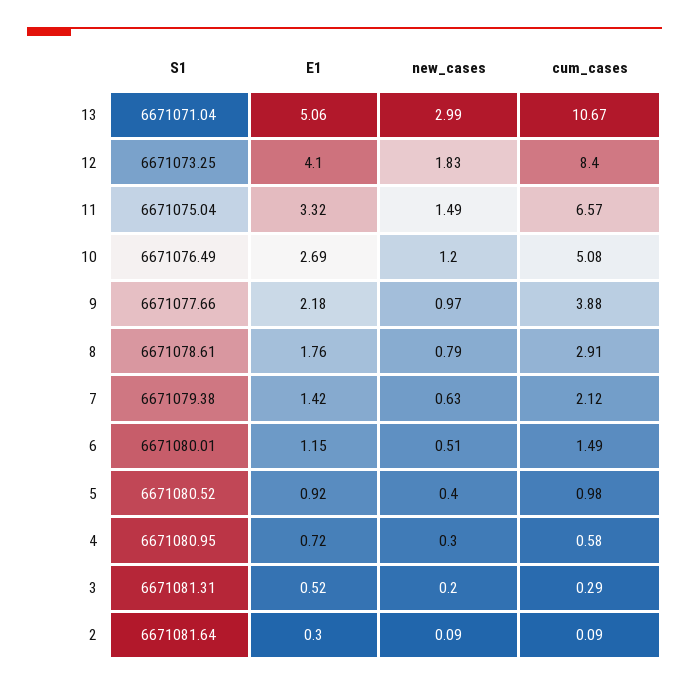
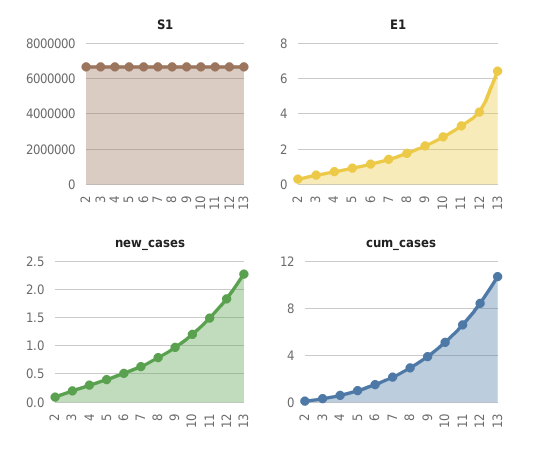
  {
    "S1": {
      "13": 6671071.04,
      "12": 6671073.25,
      "11": 6671075.04,
      "10": 6671076.49,
      "9": 6671077.66,
      "8": 6671078.61,
      "7": 6671079.38,
      "6": 6671080.01,
      "5": 6671080.52,
      "4": 6671080.95,
      "3": 6671081.31,
      "2": 6671081.64
    },
    "E1": {
-     "13": 5.06,
+     "13": 6.5,
      "12": 4.1,
      "11": 3.32,
      "10": 2.69,
      "9": 2.18,
      "8": 1.76,
      "7": 1.42,
      "6": 1.15,
      "5": 0.92,
      "4": 0.72,
      "3": 0.52,
      "2": 0.3
    },
    "new_cases": {
-     "13": 2.99,
+     "13": 2.25,
      "12": 1.83,
      "11": 1.49,
      "10": 1.2,
      "9": 0.97,
      "8": 0.79,
      "7": 0.63,
      "6": 0.51,
      "5": 0.4,
      "4": 0.3,
      "3": 0.2,
      "2": 0.09
    },
    "cum_cases": {
      "13": 10.67,
      "12": 8.4,
      "11": 6.57,
      "10": 5.08,
      "9": 3.88,
      "8": 2.91,
      "7": 2.12,
      "6": 1.49,
      "5": 0.98,
      "4": 0.58,
      "3": 0.29,
      "2": 0.09
    }
  }

